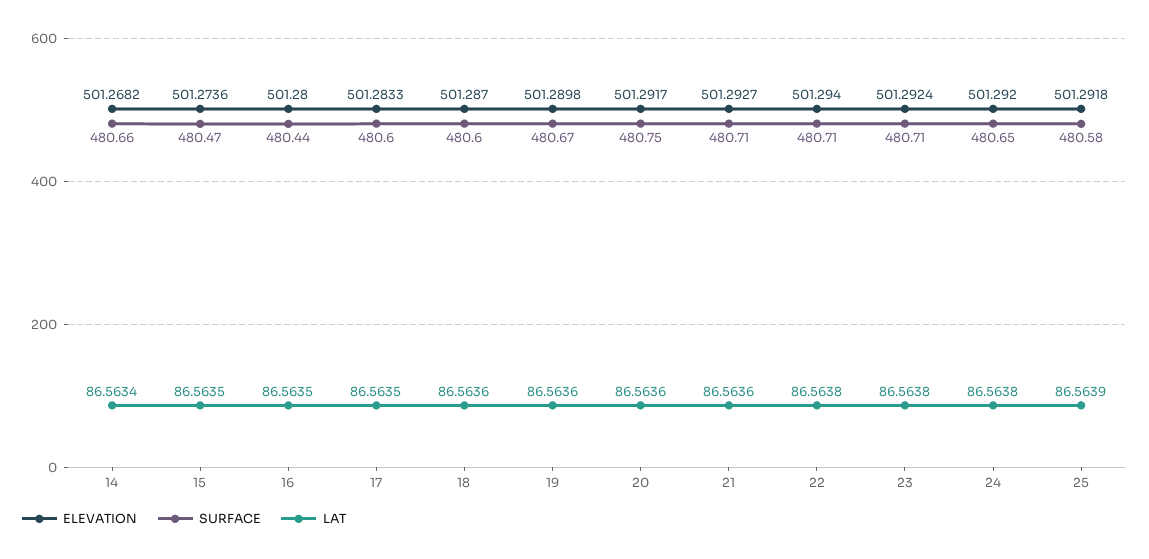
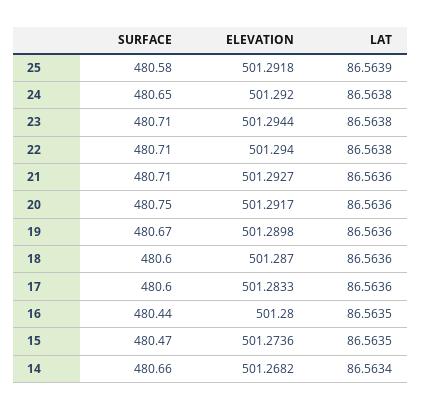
  {
    "ELEVATION": {
      "14": 501.2682,
      "15": 501.2736,
      "16": 501.28,
      "17": 501.2833,
      "18": 501.287,
      "19": 501.2898,
      "20": 501.2917,
      "21": 501.2927,
      "22": 501.294,
-     "23": 501.2924,
+     "23": 501.2944,
      "24": 501.292,
      "25": 501.2918
    },
    "SURFACE": {
      "14": 480.66,
      "15": 480.47,
      "16": 480.44,
      "17": 480.6,
      "18": 480.6,
      "19": 480.67,
      "20": 480.75,
      "21": 480.71,
      "22": 480.71,
      "23": 480.71,
      "24": 480.65,
      "25": 480.58
    },
    "LAT": {
      "14": 86.5634,
      "15": 86.5635,
      "16": 86.5635,
-     "17": 86.5635,
+     "17": 86.5636,
      "18": 86.5636,
      "19": 86.5636,
      "20": 86.5636,
      "21": 86.5636,
      "22": 86.5638,
      "23": 86.5638,
      "24": 86.5638,
      "25": 86.5639
    }
  }

